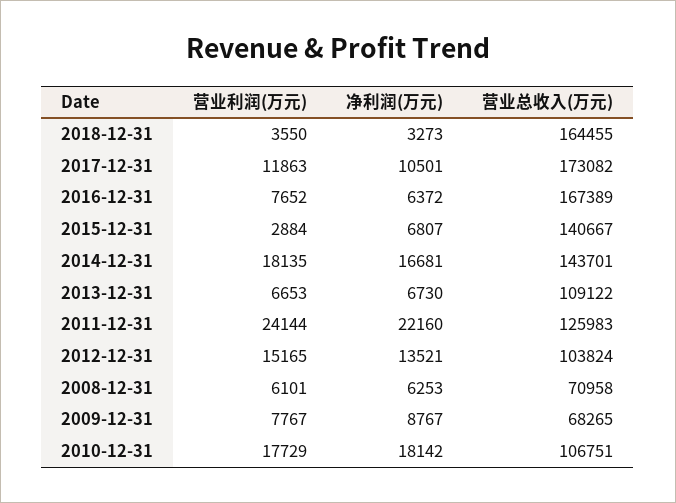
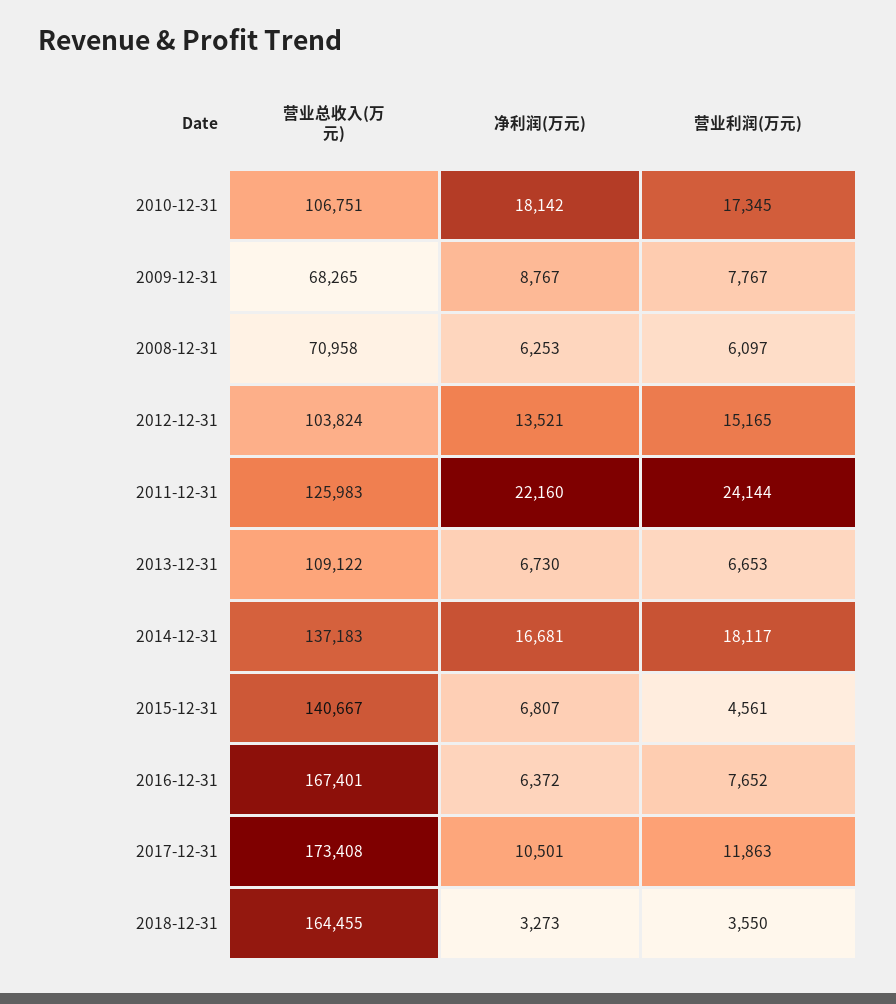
  {
    "营业利润(万元)": {
      "2018-12-31": 3550,
      "2017-12-31": 11863,
      "2016-12-31": 7652,
-     "2015-12-31": 2884,
+     "2015-12-31": 4561,
-     "2014-12-31": 18135,
+     "2014-12-31": 18117,
      "2013-12-31": 6653,
      "2011-12-31": 24144,
      "2012-12-31": 15165,
-     "2008-12-31": 6101,
+     "2008-12-31": 6097,
      "2009-12-31": 7767,
-     "2010-12-31": 17729
+     "2010-12-31": 17345
    },
    "净利润(万元)": {
      "2018-12-31": 3273,
      "2017-12-31": 10501,
      "2016-12-31": 6372,
      "2015-12-31": 6807,
      "2014-12-31": 16681,
      "2013-12-31": 6730,
      "2011-12-31": 22160,
      "2012-12-31": 13521,
      "2008-12-31": 6253,
      "2009-12-31": 8767,
      "2010-12-31": 18142
    },
    "营业总收入(万元)": {
      "2018-12-31": 164455,
-     "2017-12-31": 173082,
+     "2017-12-31": 173408,
-     "2016-12-31": 167389,
+     "2016-12-31": 167401,
      "2015-12-31": 140667,
-     "2014-12-31": 143701,
+     "2014-12-31": 137183,
      "2013-12-31": 109122,
      "2011-12-31": 125983,
      "2012-12-31": 103824,
      "2008-12-31": 70958,
      "2009-12-31": 68265,
      "2010-12-31": 106751
    }
  }

